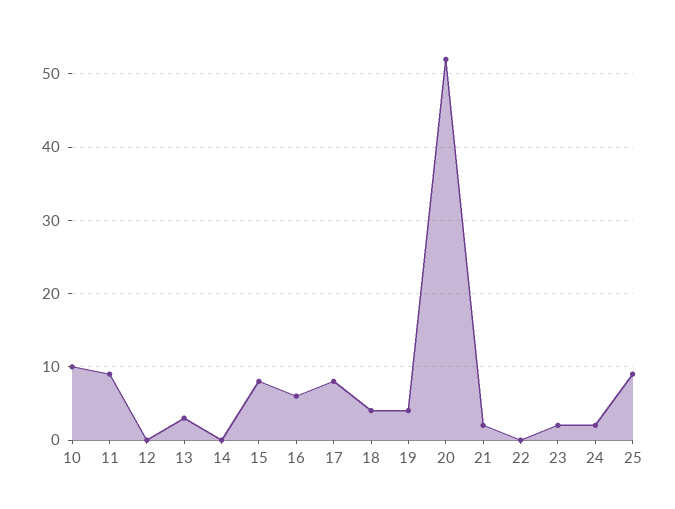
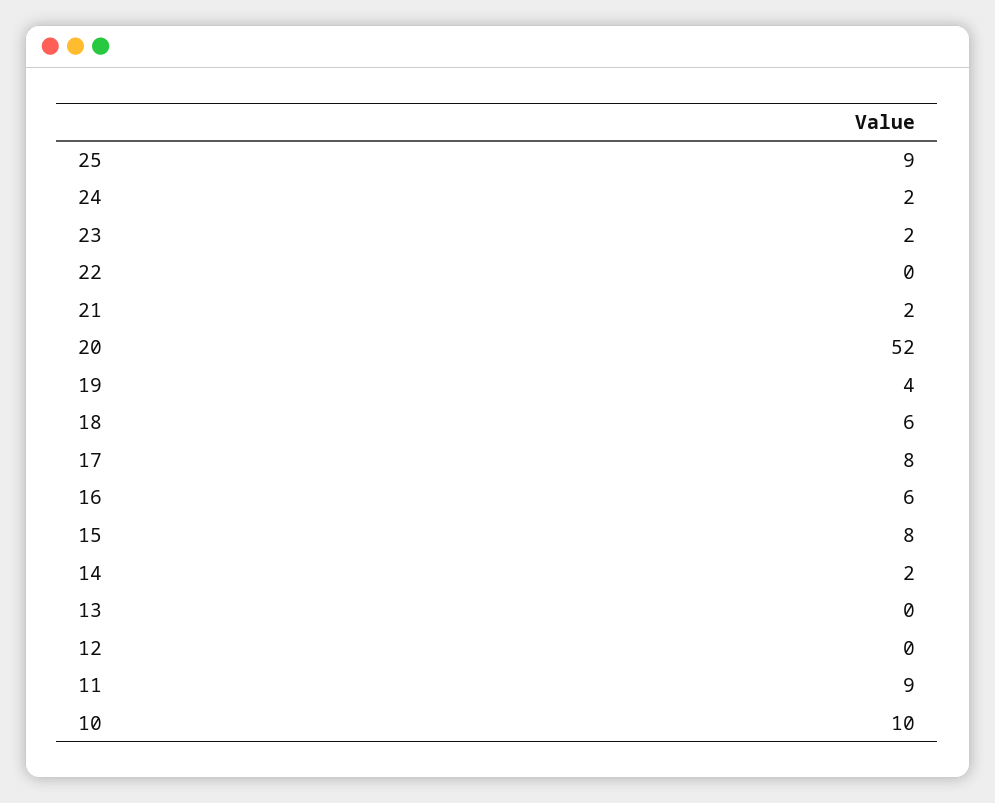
  {
    "10": 10,
    "11": 9,
    "12": 0,
-   "13": 3,
+   "13": 0,
-   "14": 0,
+   "14": 2,
    "15": 8,
    "16": 6,
    "17": 8,
-   "18": 4,
+   "18": 6,
    "19": 4,
    "20": 52,
    "21": 2,
    "22": 0,
    "23": 2,
    "24": 2,
    "25": 9
  }

